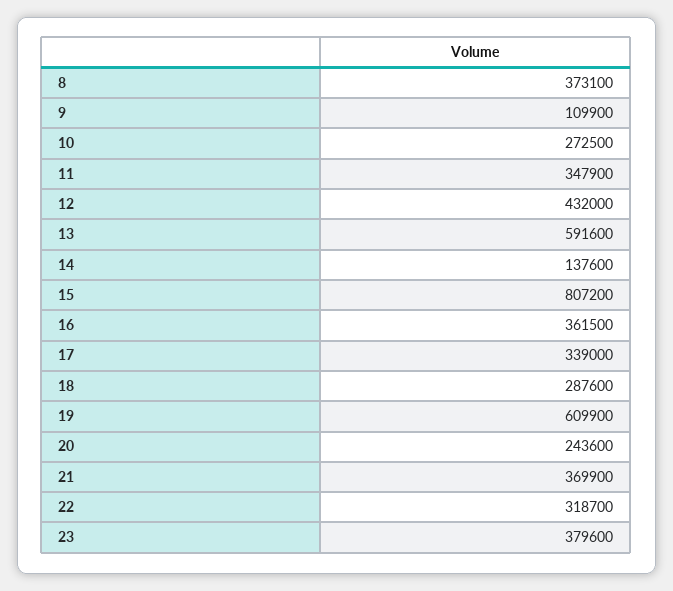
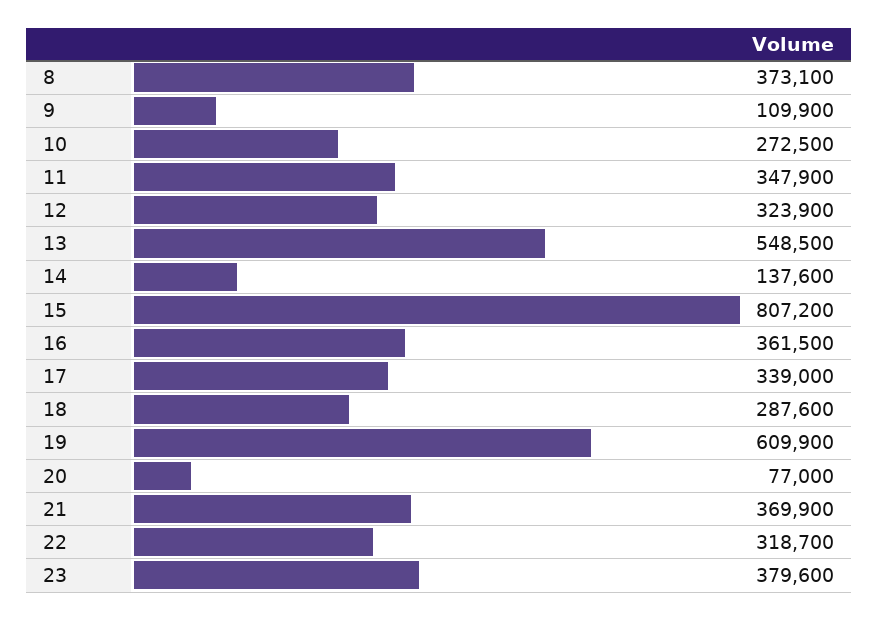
  {
    "8": 373100,
    "9": 109900,
    "10": 272500,
    "11": 347900,
-   "12": 432000,
+   "12": 323900,
-   "13": 591600,
+   "13": 548500,
    "14": 137600,
    "15": 807200,
    "16": 361500,
    "17": 339000,
    "18": 287600,
    "19": 609900,
-   "20": 243600,
+   "20": 77000,
    "21": 369900,
    "22": 318700,
    "23": 379600
  }

